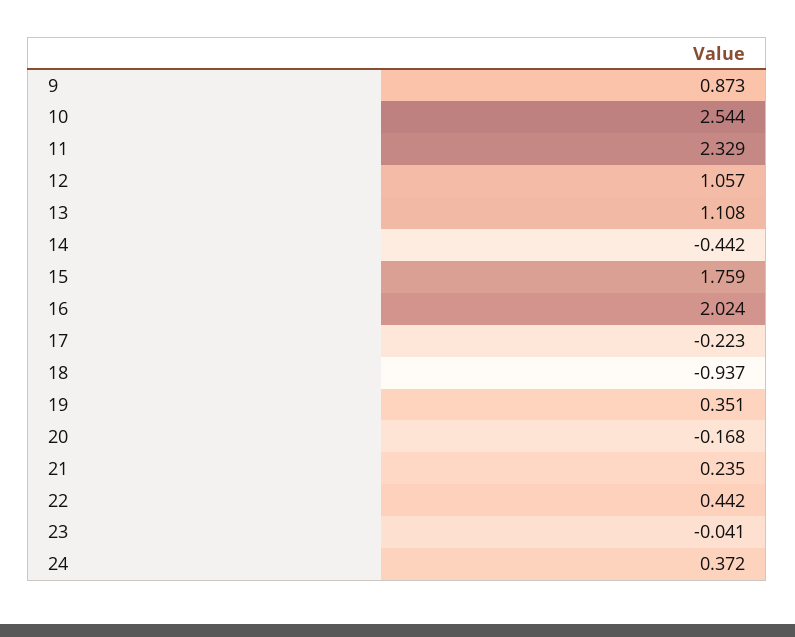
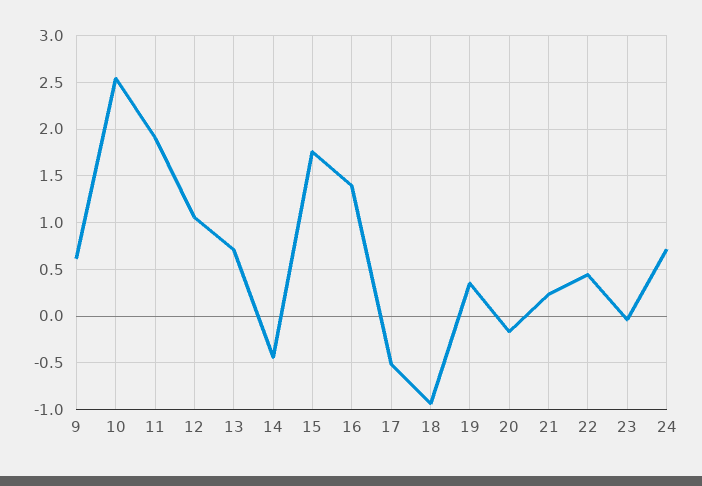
  {
-   "9": 0.873,
+   "9": 0.6,
    "10": 2.544,
-   "11": 2.329,
+   "11": 1.9,
    "12": 1.057,
-   "13": 1.108,
+   "13": 0.7,
    "14": -0.442,
    "15": 1.759,
-   "16": 2.024,
+   "16": 1.4,
-   "17": -0.223,
+   "17": -0.5,
    "18": -0.937,
    "19": 0.351,
    "20": -0.168,
    "21": 0.235,
    "22": 0.442,
    "23": -0.041,
-   "24": 0.372
+   "24": 0.7
  }

